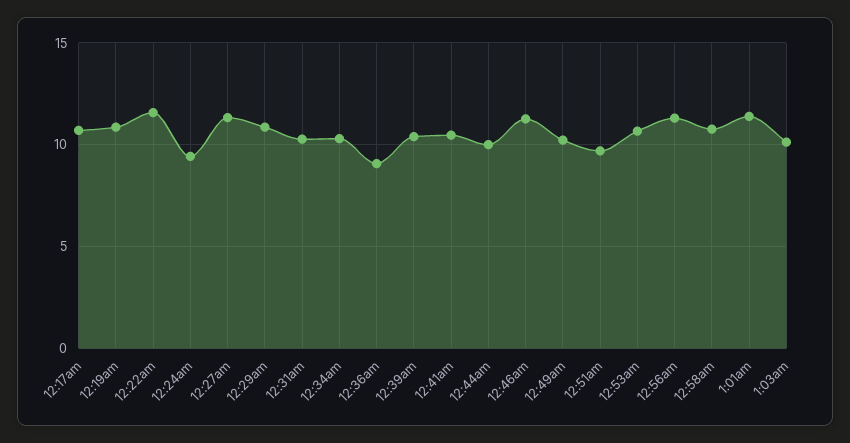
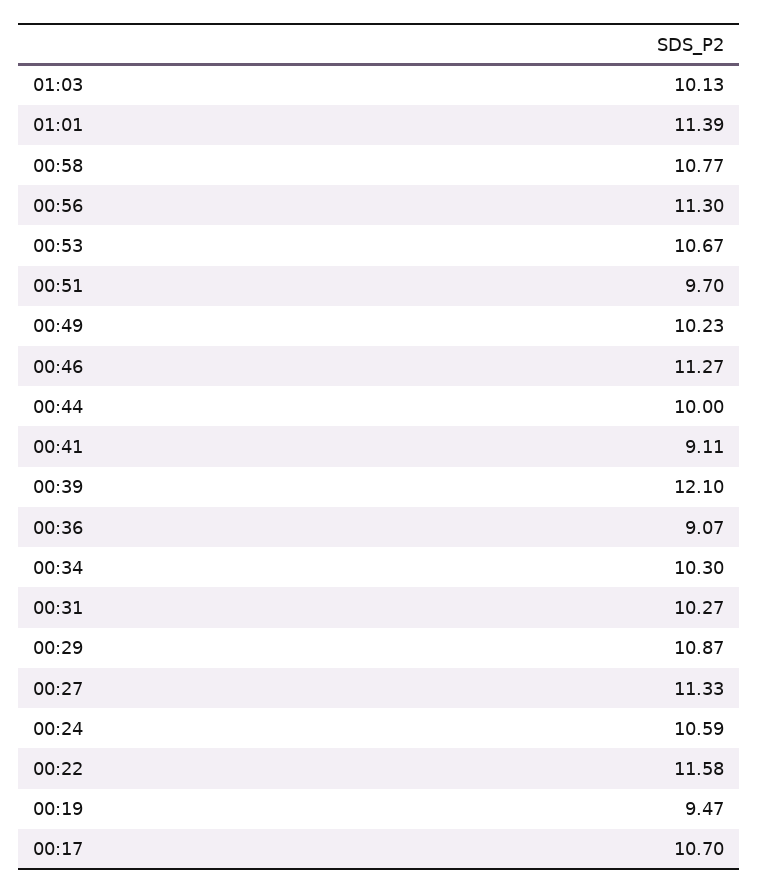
  {
    "12:17am": 10.7,
-   "12:19am": 11,
+   "12:19am": 9.47,
    "12:22am": 11.58,
-   "12:24am": 9.5,
+   "12:24am": 10.59,
    "12:27am": 11.33,
    "12:29am": 10.87,
    "12:31am": 10.27,
    "12:34am": 10.3,
    "12:36am": 9.07,
-   "12:39am": 10.5,
+   "12:39am": 12.1,
-   "12:41am": 10.5,
+   "12:41am": 9.11,
    "12:44am": 10,
    "12:46am": 11.27,
    "12:49am": 10.23,
    "12:51am": 9.7,
    "12:53am": 10.67,
    "12:56am": 11.3,
    "12:58am": 10.77,
    "1:01am": 11.39,
    "1:03am": 10.13
  }

